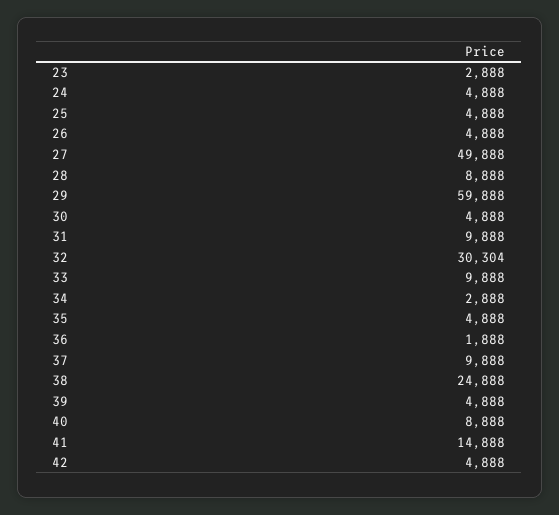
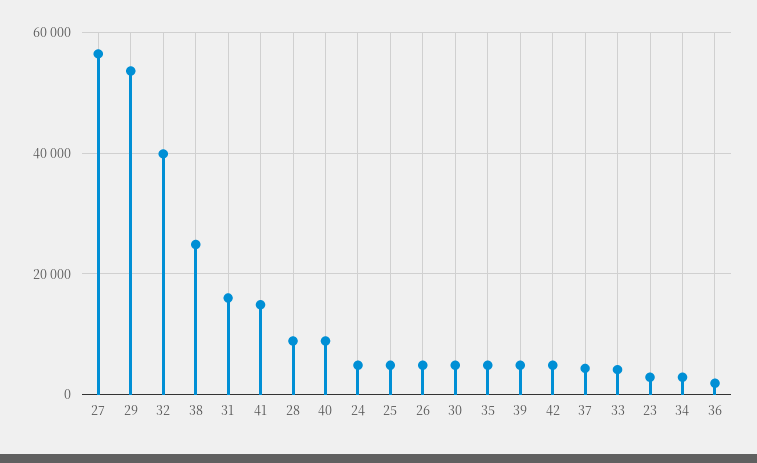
  {
    "23": 2888,
    "24": 4888,
    "25": 4888,
    "26": 4888,
-   "27": 49888,
+   "27": 56000,
    "28": 8888,
-   "29": 59888,
+   "29": 54000,
    "30": 4888,
-   "31": 9888,
+   "31": 16000,
-   "32": 30304,
+   "32": 40000,
-   "33": 9888,
+   "33": 4000,
    "34": 2888,
    "35": 4888,
    "36": 1888,
-   "37": 9888,
+   "37": 4000,
    "38": 24888,
    "39": 4888,
    "40": 8888,
    "41": 14888,
    "42": 4888
  }

